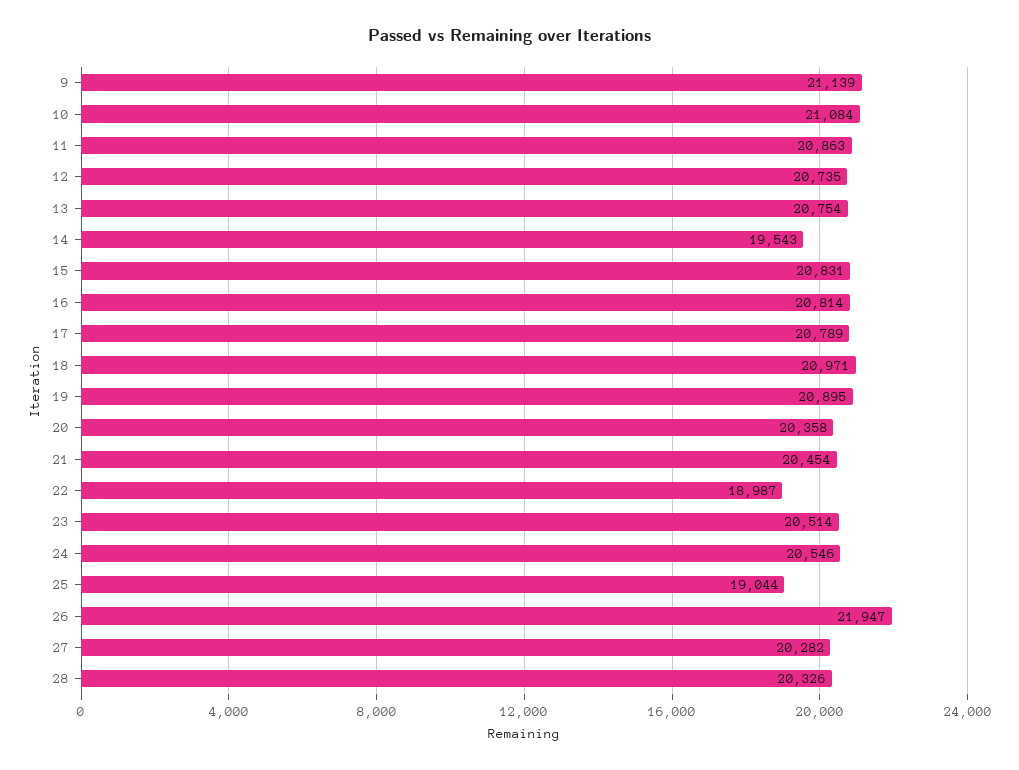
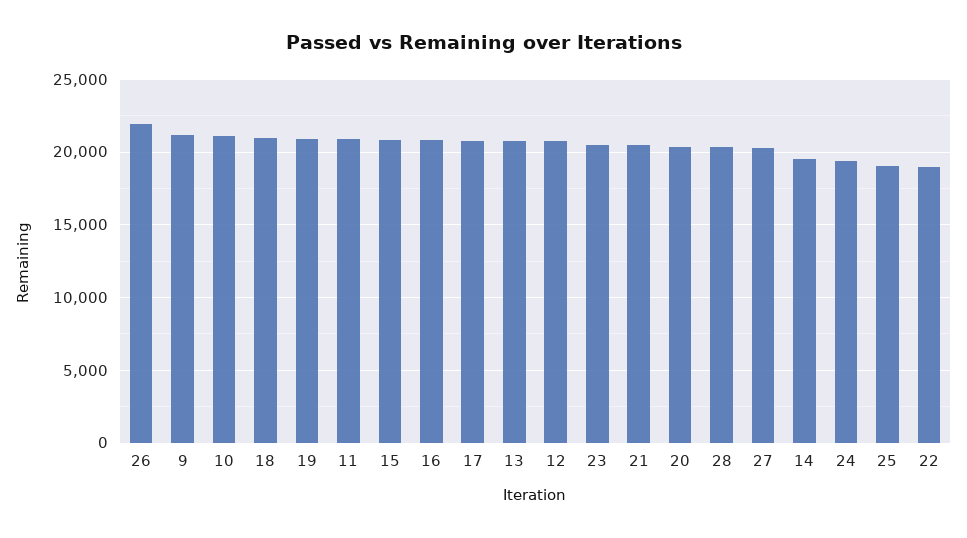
  {
    "9": 21139,
    "10": 21084,
    "11": 20863,
    "12": 20735,
    "13": 20754,
    "14": 19543,
    "15": 20831,
    "16": 20814,
    "17": 20789,
    "18": 20971,
    "19": 20895,
    "20": 20358,
    "21": 20454,
    "22": 18987,
    "23": 20514,
-   "24": 20546,
+   "24": 19500,
    "25": 19044,
    "26": 21947,
    "27": 20282,
    "28": 20326
  }

